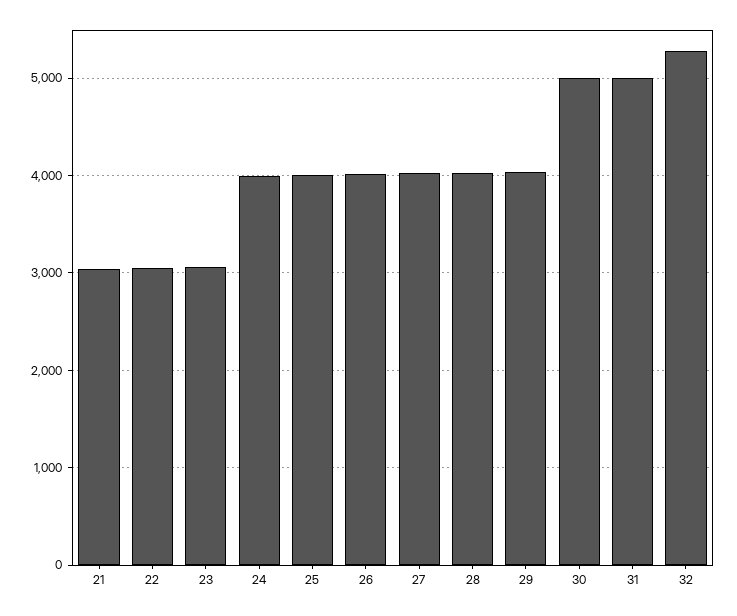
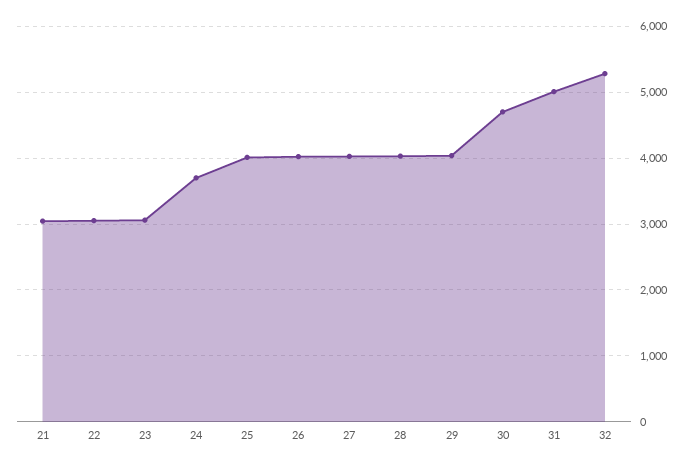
  {
    "21": 3000,
    "22": 3100,
    "23": 3100,
-   "24": 4000,
+   "24": 3700,
    "25": 4000,
    "26": 4000,
    "27": 4000,
    "28": 4000,
    "29": 4000,
-   "30": 5000,
+   "30": 4700,
    "31": 5000,
    "32": 5300
  }

